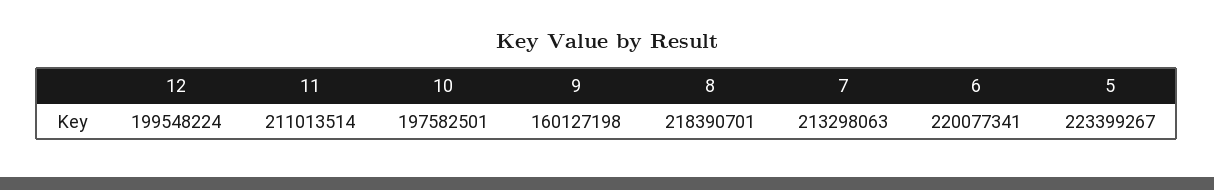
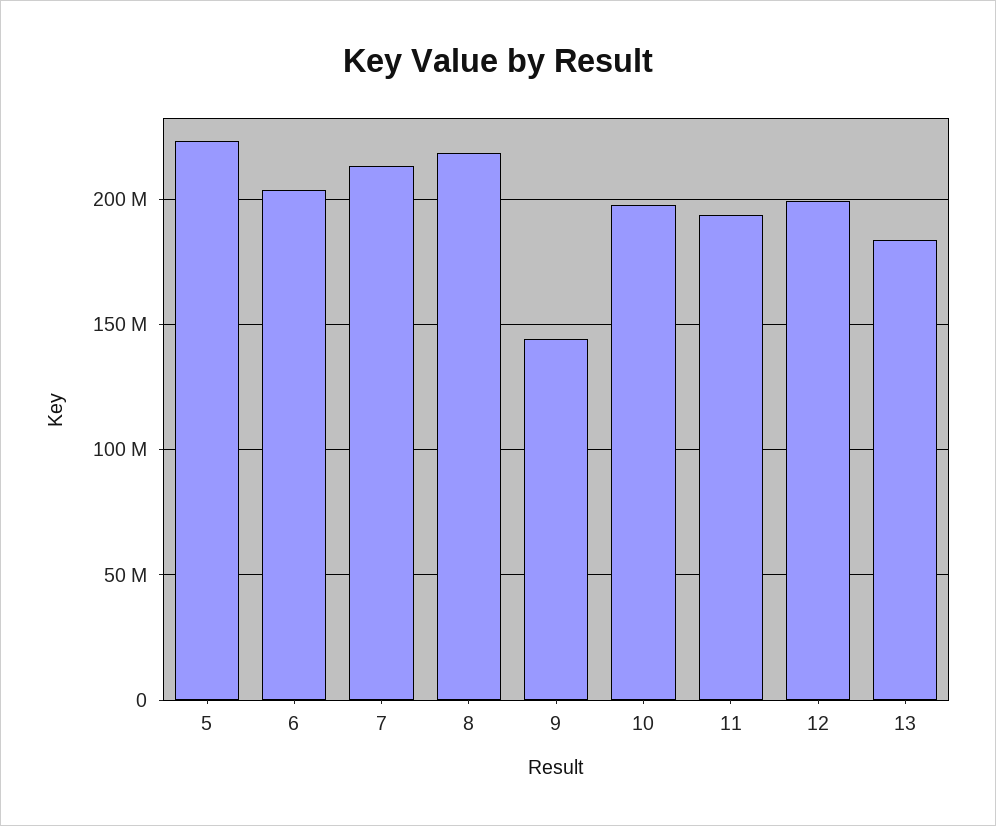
  {
    "12": 199548224,
-   "11": 211013514,
+   "11": 195000000,
    "10": 197582501,
-   "9": 160127198,
+   "9": 145000000,
    "8": 218390701,
    "7": 213298063,
-   "6": 220077341,
+   "6": 205000000,
-   "5": 223399267
+   "5": 223399267,
+   "13": 185000000
  }

